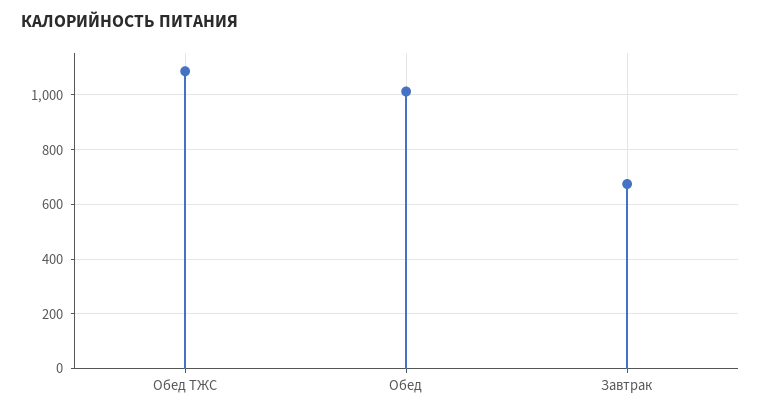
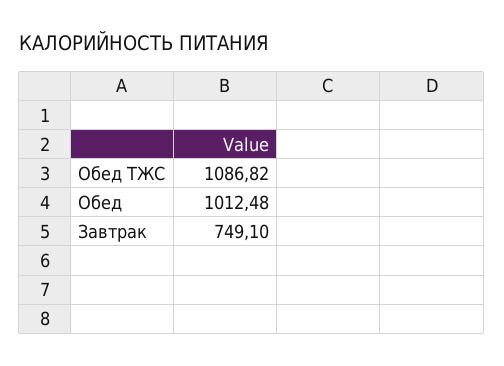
  {
    "Обед ТЖС": 1086.82,
    "Обед": 1012.48,
-   "Завтрак": 675
+   "Завтрак": 749.1
  }

